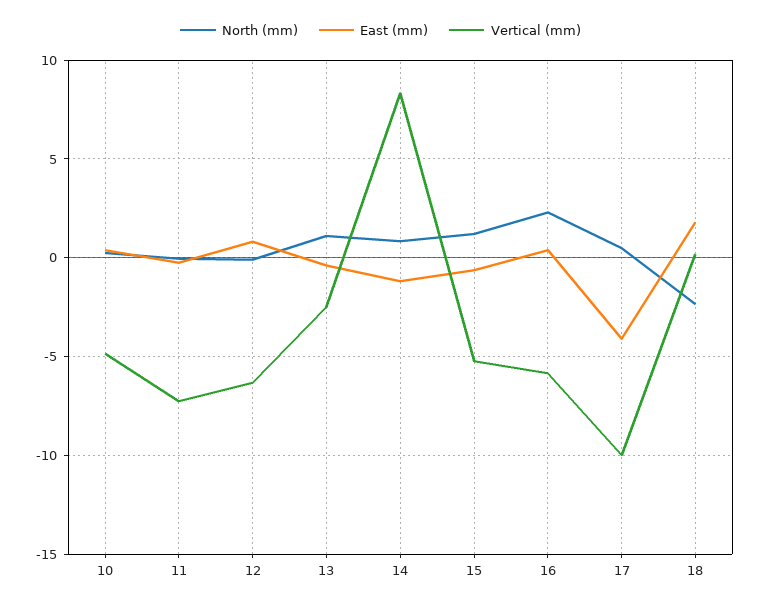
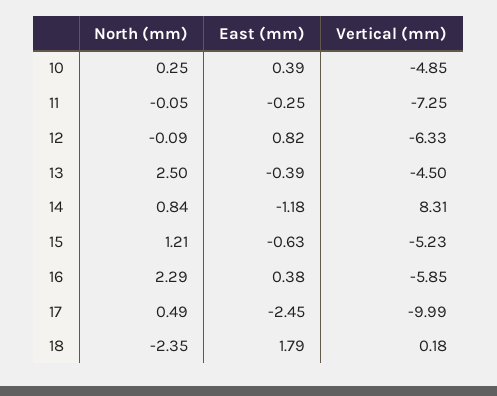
  {
    "North (mm)": {
      "10": 0.25,
      "11": -0.05,
      "12": -0.09,
-     "13": 1,
+     "13": 2.5,
      "14": 0.84,
      "15": 1.21,
      "16": 2.29,
      "17": 0.49,
      "18": -2.35
    },
    "East (mm)": {
      "10": 0.39,
      "11": -0.25,
      "12": 0.82,
      "13": -0.39,
      "14": -1.18,
      "15": -0.63,
      "16": 0.38,
-     "17": -4,
+     "17": -2.45,
      "18": 1.79
    },
    "Vertical (mm)": {
      "10": -4.85,
      "11": -7.25,
      "12": -6.33,
-     "13": -2.5,
+     "13": -4.5,
      "14": 8.31,
      "15": -5.23,
      "16": -5.85,
      "17": -9.99,
      "18": 0.18
    }
  }

